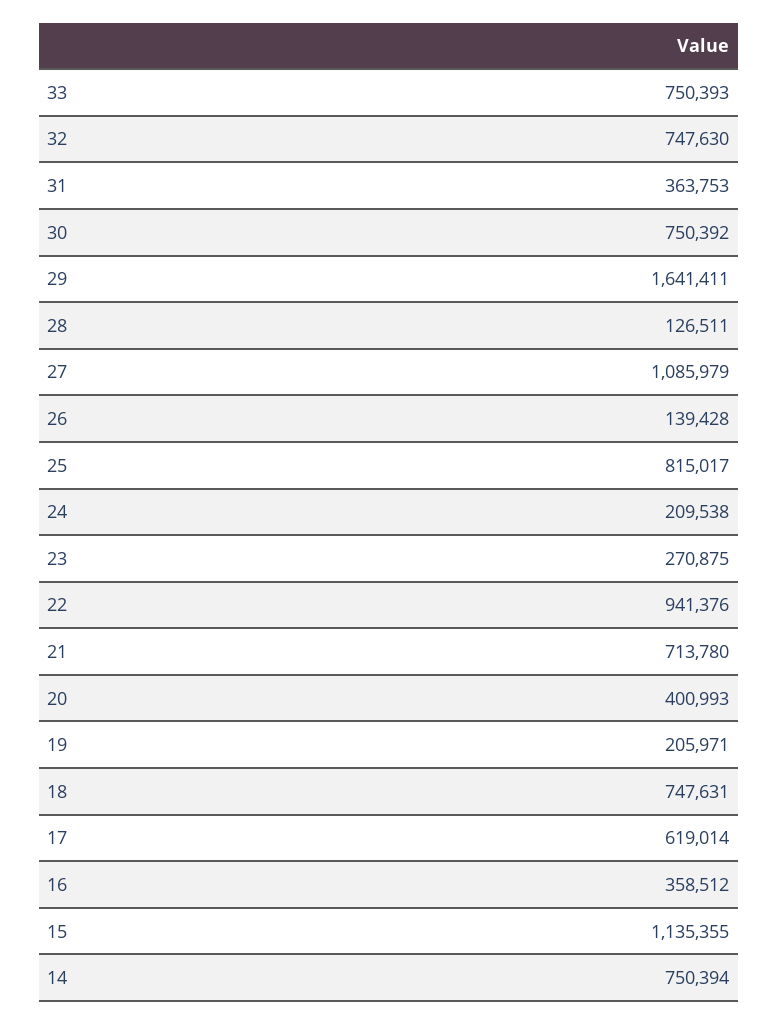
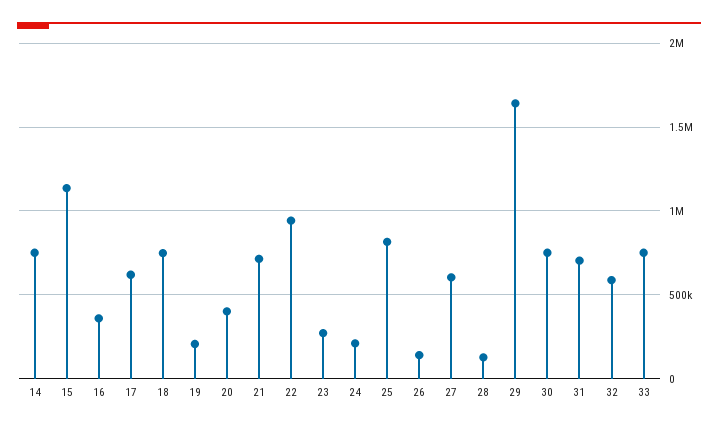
  {
    "33": 750393,
-   "32": 747630,
+   "32": 600000,
-   "31": 363753,
+   "31": 700000,
    "30": 750392,
    "29": 1641411,
    "28": 126511,
-   "27": 1085979,
+   "27": 600000,
    "26": 139428,
    "25": 815017,
    "24": 209538,
    "23": 270875,
    "22": 941376,
    "21": 713780,
    "20": 400993,
    "19": 205971,
    "18": 747631,
    "17": 619014,
    "16": 358512,
    "15": 1135355,
    "14": 750394
  }

